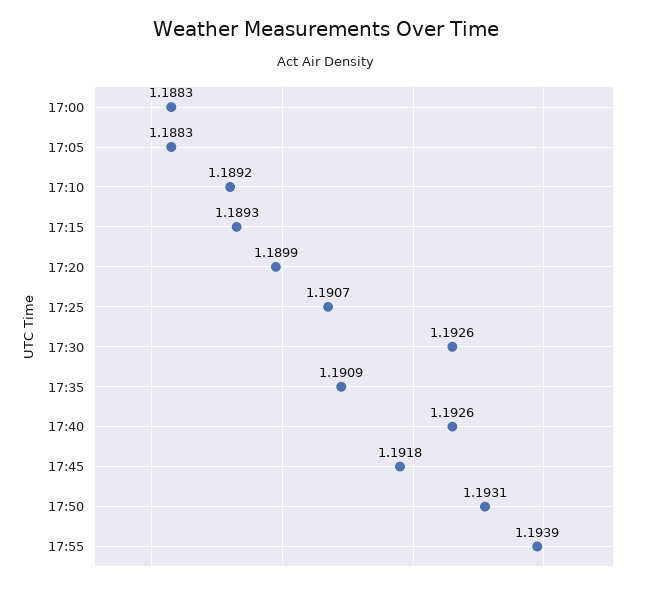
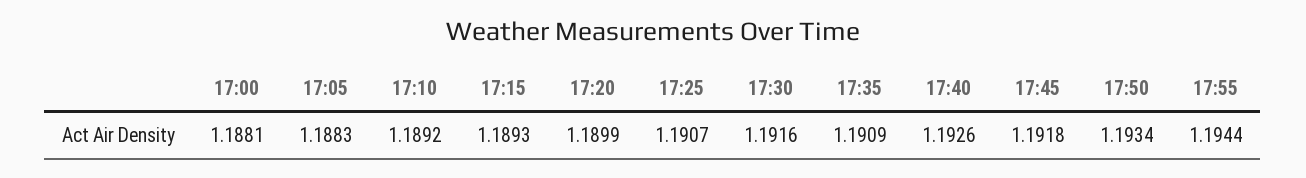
  {
-   "17:00": 1.1883,
+   "17:00": 1.1881,
    "17:05": 1.1883,
    "17:10": 1.1892,
    "17:15": 1.1893,
    "17:20": 1.1899,
    "17:25": 1.1907,
-   "17:30": 1.1926,
+   "17:30": 1.1916,
    "17:35": 1.1909,
    "17:40": 1.1926,
    "17:45": 1.1918,
-   "17:50": 1.1931,
+   "17:50": 1.1934,
-   "17:55": 1.1939
+   "17:55": 1.1944
  }

